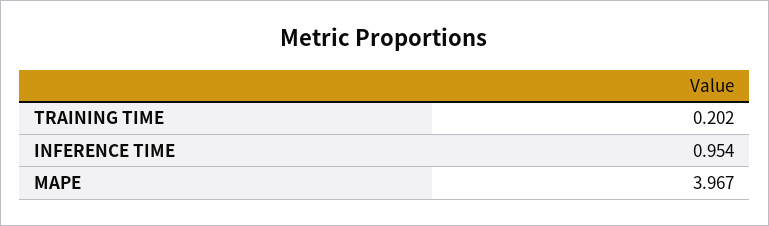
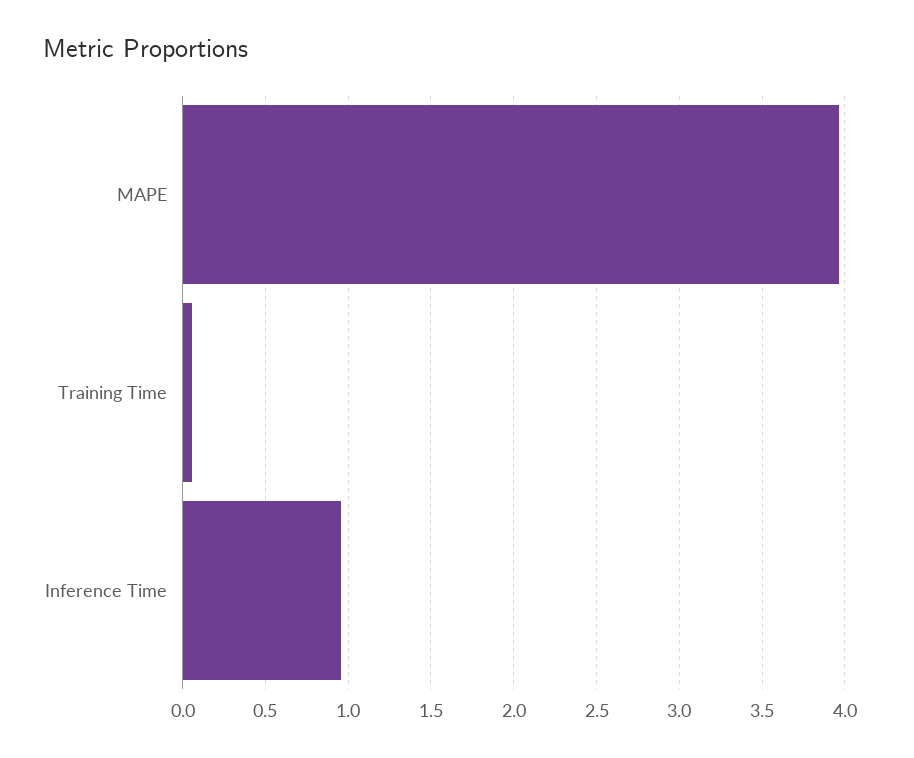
  {
-   "TRAINING TIME": 0.202,
+   "TRAINING TIME": 0.05,
    "INFERENCE TIME": 0.954,
    "MAPE": 3.967
  }

